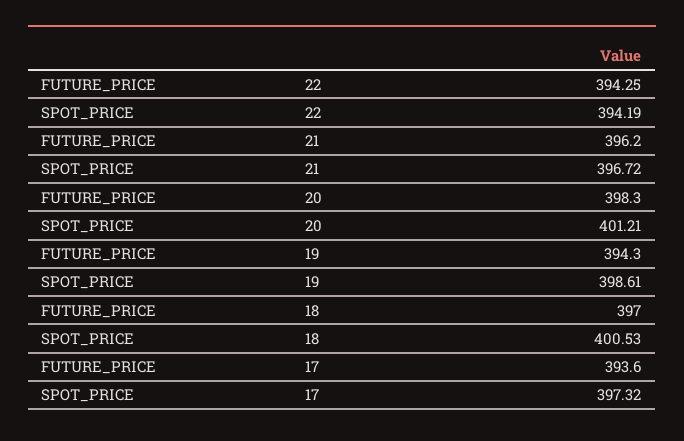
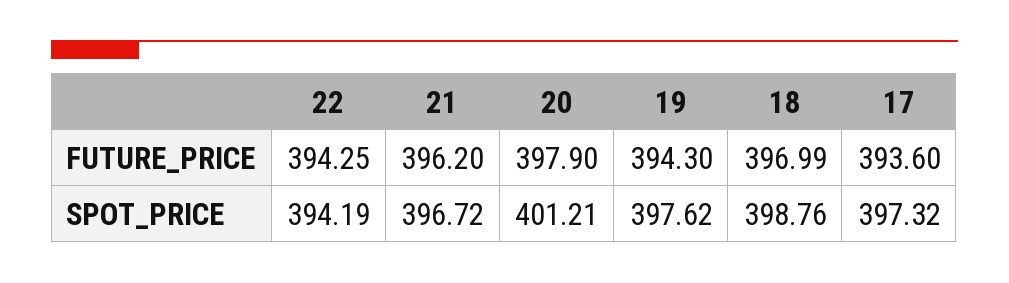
  {
    "FUTURE_PRICE": {
      "22": 394.25,
      "21": 396.2,
-     "20": 398.3,
+     "20": 397.9,
      "19": 394.3,
-     "18": 397,
+     "18": 396.99,
      "17": 393.6
    },
    "SPOT_PRICE": {
      "22": 394.19,
      "21": 396.72,
      "20": 401.21,
-     "19": 398.61,
+     "19": 397.62,
-     "18": 400.53,
+     "18": 398.76,
      "17": 397.32
    }
  }

